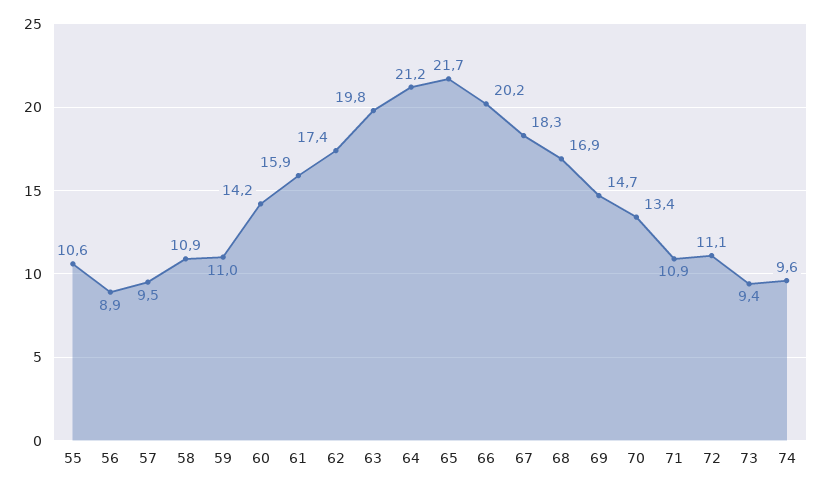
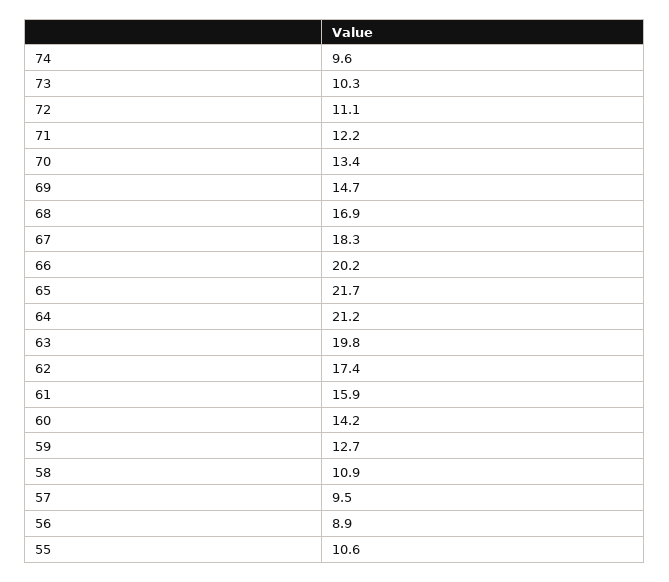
  {
    "55": 10.6,
    "56": 8.9,
    "57": 9.5,
    "58": 10.9,
-   "59": 11,
+   "59": 12.7,
    "60": 14.2,
    "61": 15.9,
    "62": 17.4,
    "63": 19.8,
    "64": 21.2,
    "65": 21.7,
    "66": 20.2,
    "67": 18.3,
    "68": 16.9,
    "69": 14.7,
    "70": 13.4,
-   "71": 10.9,
+   "71": 12.2,
    "72": 11.1,
-   "73": 9.4,
+   "73": 10.3,
    "74": 9.6
  }

